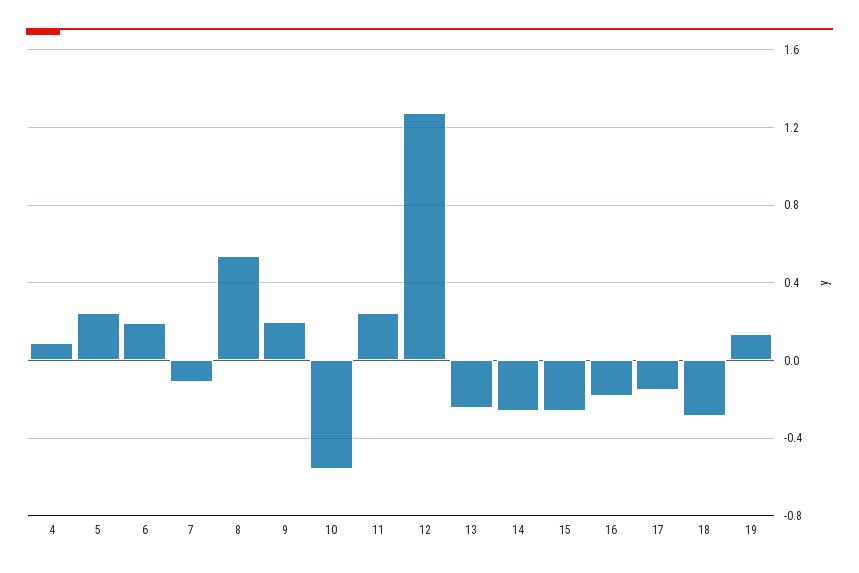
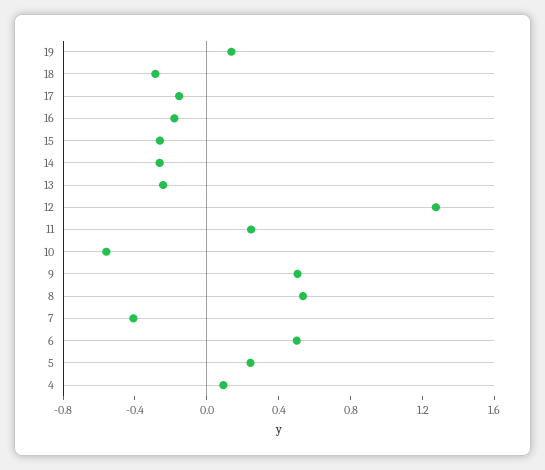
  {
    "4": 0.1,
    "5": 0.25,
-   "6": 0.2,
+   "6": 0.5,
-   "7": -0.1,
+   "7": -0.4,
    "8": 0.55,
-   "9": 0.2,
+   "9": 0.5,
    "10": -0.55,
    "11": 0.25,
    "12": 1.25,
    "13": -0.25,
    "14": -0.25,
    "15": -0.25,
    "16": -0.2,
    "17": -0.15,
    "18": -0.3,
    "19": 0.15
  }

